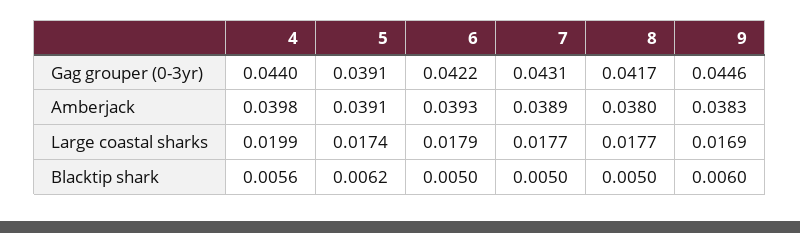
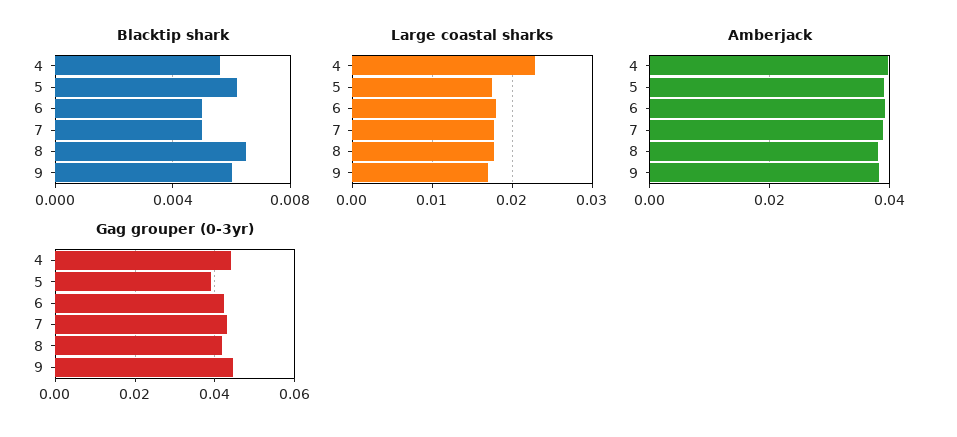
  {
    "Gag grouper (0-3yr)": {
      "4": 0.044,
      "5": 0.0391,
      "6": 0.0422,
      "7": 0.0431,
      "8": 0.0417,
      "9": 0.0446
    },
    "Amberjack": {
      "4": 0.0398,
      "5": 0.0391,
      "6": 0.0393,
      "7": 0.0389,
      "8": 0.038,
      "9": 0.0383
    },
    "Large coastal sharks": {
-     "4": 0.0199,
+     "4": 0.023,
      "5": 0.0174,
      "6": 0.0179,
      "7": 0.0177,
      "8": 0.0177,
      "9": 0.0169
    },
    "Blacktip shark": {
      "4": 0.0056,
      "5": 0.0062,
      "6": 0.005,
      "7": 0.005,
-     "8": 0.005,
+     "8": 0.0065,
      "9": 0.006
    }
  }

